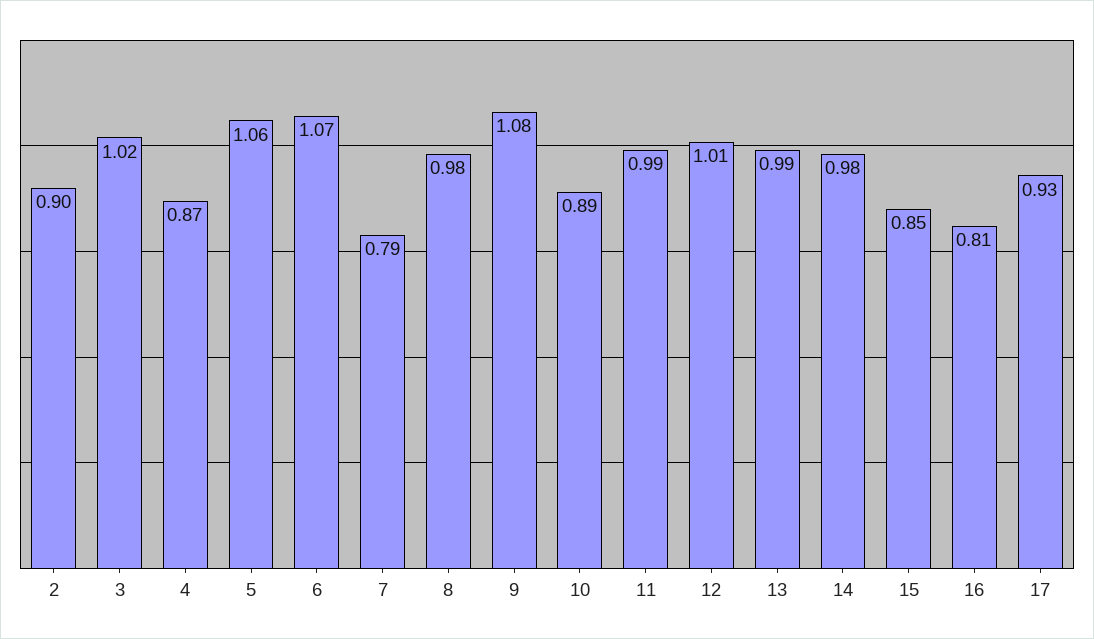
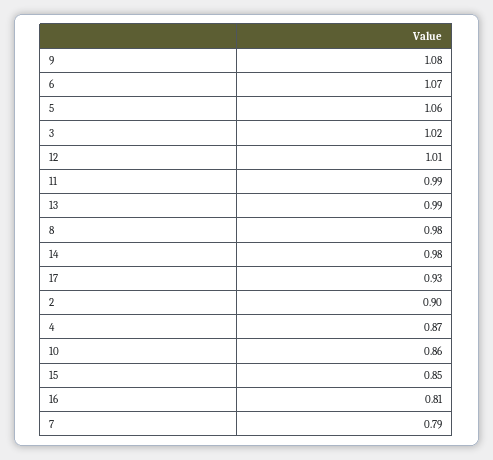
  {
    "2": 0.9,
    "3": 1.02,
    "4": 0.87,
    "5": 1.06,
    "6": 1.07,
    "7": 0.79,
    "8": 0.98,
    "9": 1.08,
-   "10": 0.89,
+   "10": 0.86,
    "11": 0.99,
    "12": 1.01,
    "13": 0.99,
    "14": 0.98,
    "15": 0.85,
    "16": 0.81,
    "17": 0.93
  }

